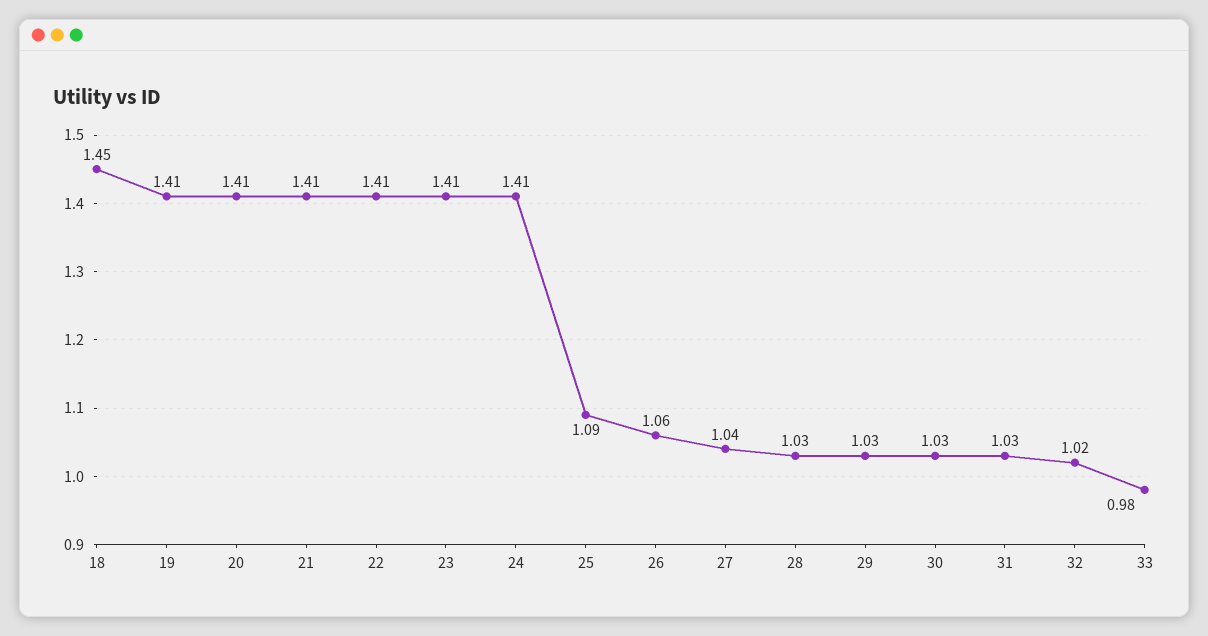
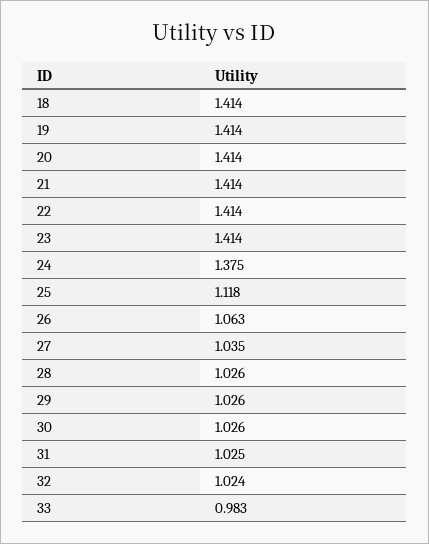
  {
-   "18": 1.45,
+   "18": 1.414,
    "19": 1.414,
    "20": 1.414,
    "21": 1.414,
    "22": 1.414,
    "23": 1.414,
-   "24": 1.41,
+   "24": 1.375,
-   "25": 1.09,
+   "25": 1.118,
    "26": 1.063,
    "27": 1.035,
    "28": 1.026,
    "29": 1.026,
    "30": 1.026,
    "31": 1.025,
    "32": 1.024,
    "33": 0.983
  }

